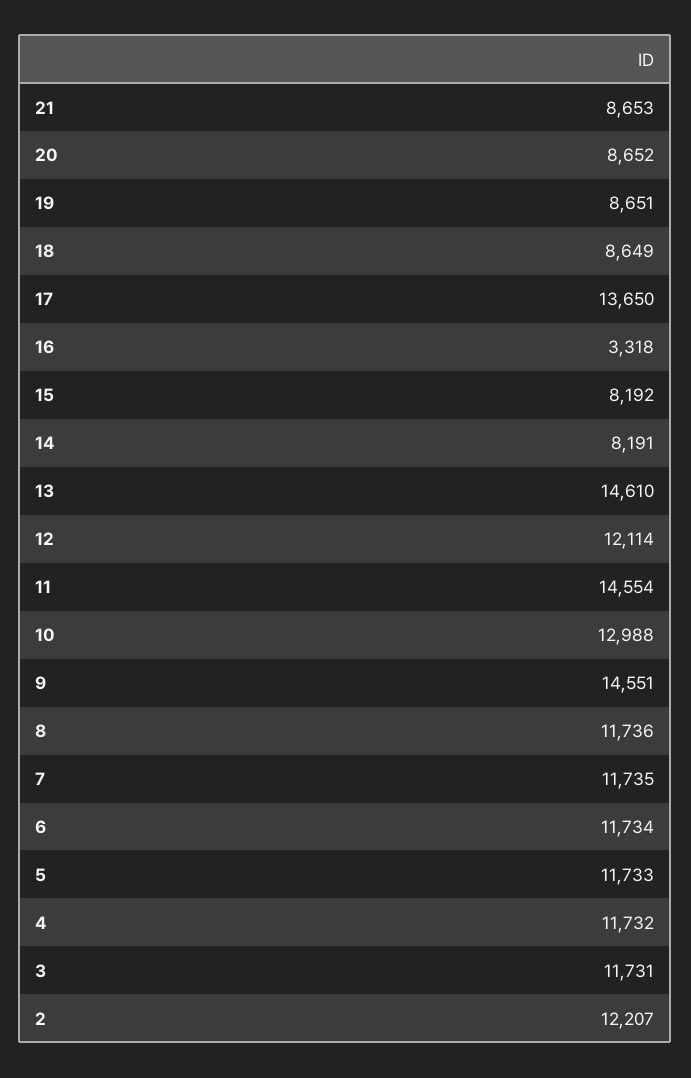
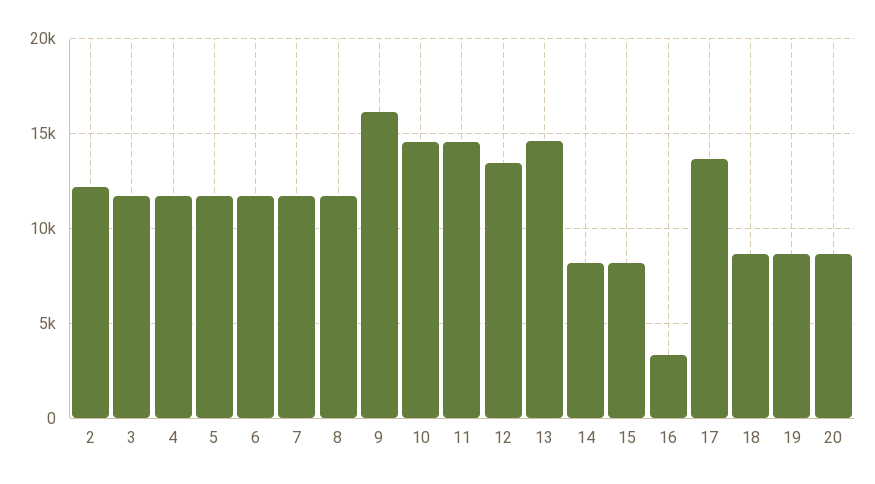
  {
-   "21": 8653,
    "20": 8652,
    "19": 8651,
    "18": 8649,
    "17": 13650,
    "16": 3318,
    "15": 8192,
    "14": 8191,
    "13": 14610,
-   "12": 12114,
+   "12": 13500,
    "11": 14554,
-   "10": 12988,
+   "10": 14500,
-   "9": 14551,
+   "9": 16000,
    "8": 11736,
    "7": 11735,
    "6": 11734,
    "5": 11733,
    "4": 11732,
    "3": 11731,
    "2": 12207
  }

